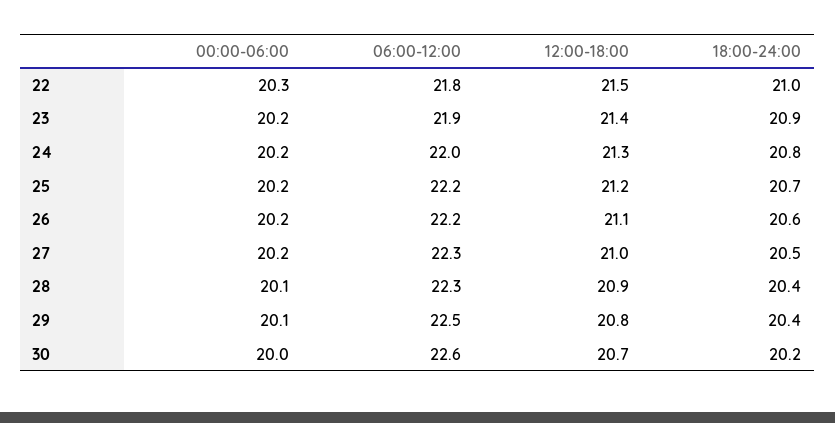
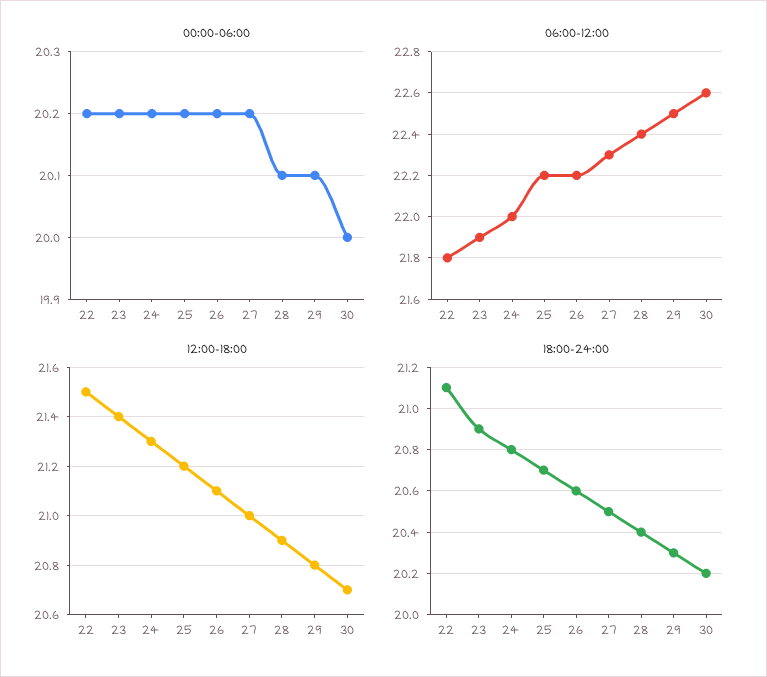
  {
    "00:00-06:00": {
-     "22": 20.3,
+     "22": 20.2,
      "23": 20.2,
      "24": 20.2,
      "25": 20.2,
      "26": 20.2,
      "27": 20.2,
      "28": 20.1,
      "29": 20.1,
      "30": 20
    },
    "06:00-12:00": {
      "22": 21.8,
      "23": 21.9,
      "24": 22,
      "25": 22.2,
      "26": 22.2,
      "27": 22.3,
-     "28": 22.3,
+     "28": 22.4,
      "29": 22.5,
      "30": 22.6
    },
    "12:00-18:00": {
      "22": 21.5,
      "23": 21.4,
      "24": 21.3,
      "25": 21.2,
      "26": 21.1,
      "27": 21,
      "28": 20.9,
      "29": 20.8,
      "30": 20.7
    },
    "18:00-24:00": {
-     "22": 21,
+     "22": 21.1,
      "23": 20.9,
      "24": 20.8,
      "25": 20.7,
      "26": 20.6,
      "27": 20.5,
      "28": 20.4,
-     "29": 20.4,
+     "29": 20.3,
      "30": 20.2
    }
  }

